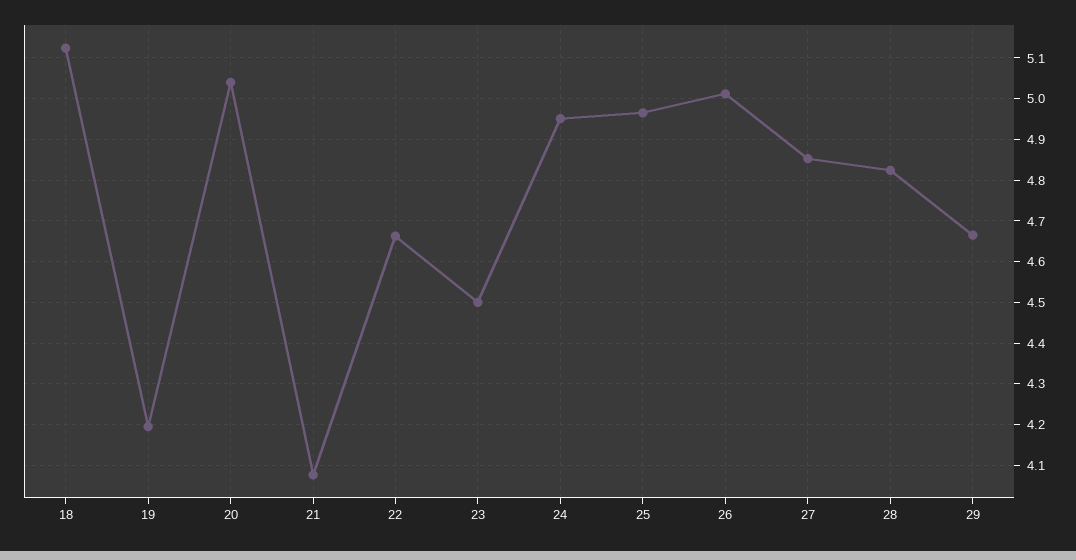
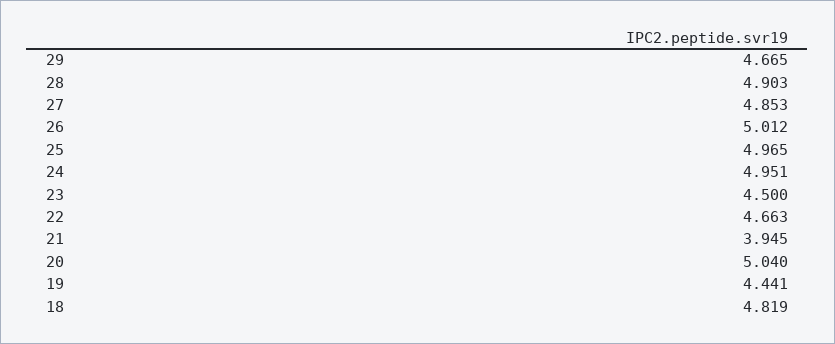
  {
-   "18": 5.12,
+   "18": 4.819,
-   "19": 4.2,
+   "19": 4.441,
    "20": 5.04,
-   "21": 4.08,
+   "21": 3.945,
    "22": 4.663,
    "23": 4.5,
    "24": 4.951,
    "25": 4.965,
    "26": 5.012,
    "27": 4.853,
-   "28": 4.82,
+   "28": 4.903,
    "29": 4.665
  }

